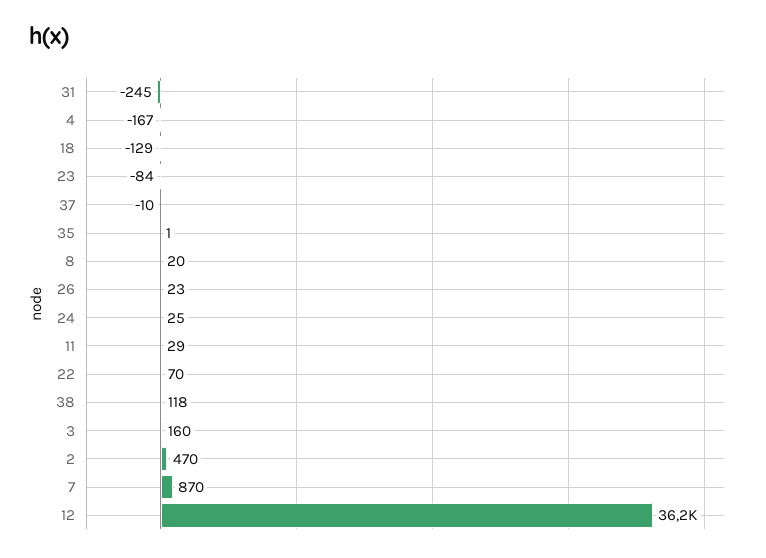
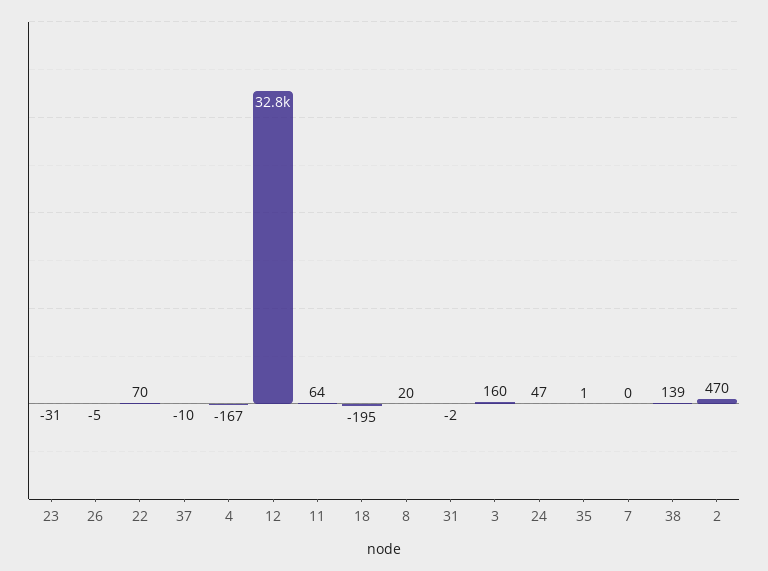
  {
-   "31": -245,
+   "31": -2,
    "4": -167,
-   "18": -129,
+   "18": -195,
-   "23": -84,
+   "23": -31,
    "37": -10,
    "35": 1,
    "8": 20,
-   "26": 23,
+   "26": -5,
-   "24": 25,
+   "24": 47,
-   "11": 29,
+   "11": 64,
    "22": 70,
-   "38": 118,
+   "38": 139,
    "3": 160,
    "2": 470,
-   "7": 870,
+   "7": 0,
-   "12": 36200
+   "12": 32800
  }

